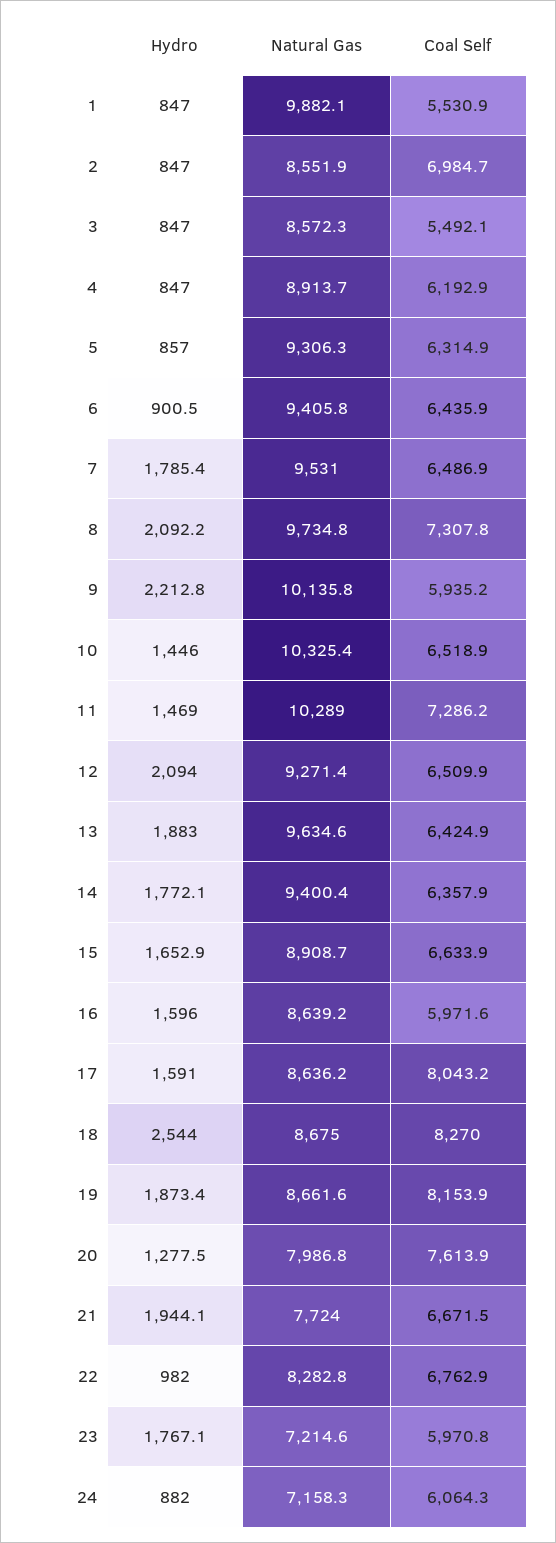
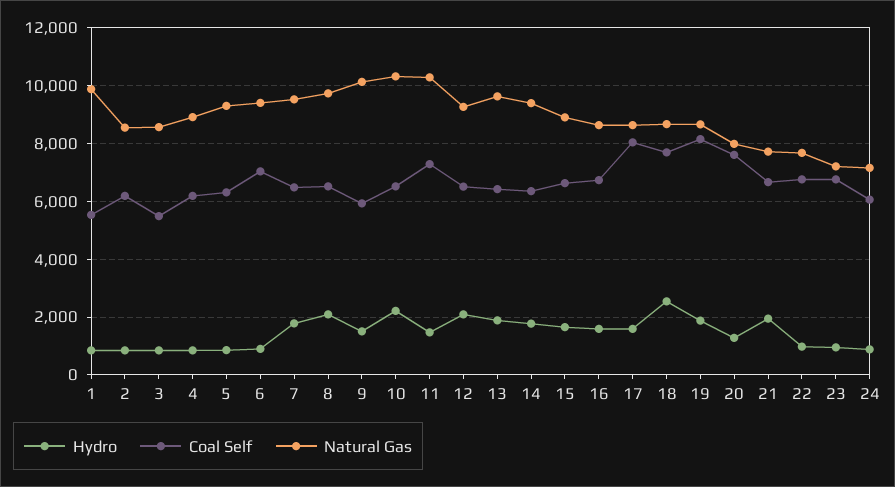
  {
    "Hydro": {
      "1": 847,
      "2": 847,
      "3": 847,
      "4": 847,
      "5": 857,
      "6": 900.5,
      "7": 1785.4,
      "8": 2092.2,
-     "9": 2212.8,
+     "9": 1500,
-     "10": 1446,
+     "10": 2250,
      "11": 1469,
      "12": 2094,
      "13": 1883,
      "14": 1772.1,
      "15": 1652.9,
      "16": 1596,
      "17": 1591,
      "18": 2544,
      "19": 1873.4,
      "20": 1277.5,
      "21": 1944.1,
      "22": 982,
-     "23": 1767.1,
+     "23": 1000,
      "24": 882
    },
    "Natural Gas": {
      "1": 9882.1,
      "2": 8551.9,
      "3": 8572.3,
      "4": 8913.7,
      "5": 9306.3,
      "6": 9405.8,
      "7": 9531,
      "8": 9734.8,
      "9": 10135.8,
      "10": 10325.4,
      "11": 10289,
      "12": 9271.4,
      "13": 9634.6,
      "14": 9400.4,
      "15": 8908.7,
      "16": 8639.2,
      "17": 8636.2,
      "18": 8675,
      "19": 8661.6,
      "20": 7986.8,
      "21": 7724,
-     "22": 8282.8,
+     "22": 7750,
      "23": 7214.6,
      "24": 7158.3
    },
    "Coal Self": {
      "1": 5530.9,
-     "2": 6984.7,
+     "2": 6250,
      "3": 5492.1,
      "4": 6192.9,
      "5": 6314.9,
-     "6": 6435.9,
+     "6": 7000,
      "7": 6486.9,
-     "8": 7307.8,
+     "8": 6500,
      "9": 5935.2,
      "10": 6518.9,
      "11": 7286.2,
      "12": 6509.9,
      "13": 6424.9,
      "14": 6357.9,
      "15": 6633.9,
-     "16": 5971.6,
+     "16": 6750,
      "17": 8043.2,
-     "18": 8270,
+     "18": 7750,
      "19": 8153.9,
      "20": 7613.9,
      "21": 6671.5,
      "22": 6762.9,
-     "23": 5970.8,
+     "23": 6750,
      "24": 6064.3
    }
  }

